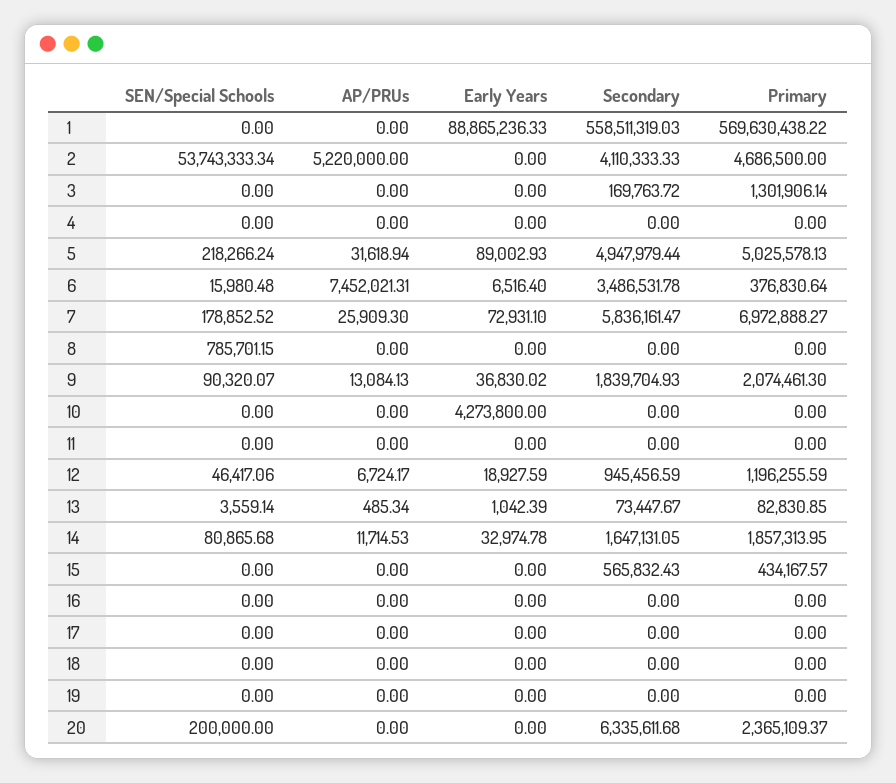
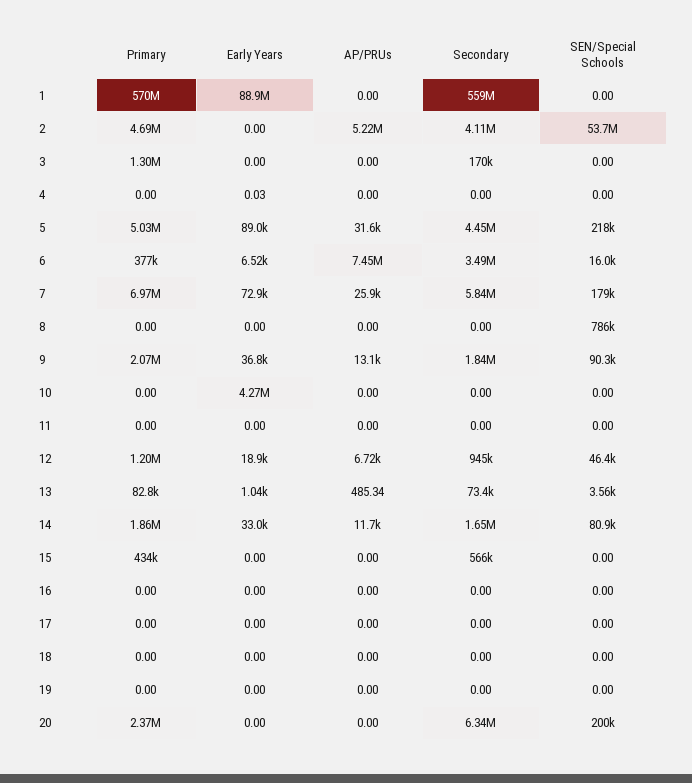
  {
    "SEN/Special Schools": {
      "1": 0,
      "2": 53743333.34,
      "3": 0,
      "4": 0,
      "5": 218266.24,
      "6": 15980.48,
      "7": 178852.52,
      "8": 785701.15,
      "9": 90320.07,
      "10": 0,
      "11": 0,
      "12": 46417.06,
      "13": 3559.14,
      "14": 80865.68,
      "15": 0,
      "16": 0,
      "17": 0,
      "18": 0,
      "19": 0,
      "20": 200000
    },
    "AP/PRUs": {
      "1": 0,
      "2": 5220000,
      "3": 0,
      "4": 0,
      "5": 31618.94,
      "6": 7452021.31,
      "7": 25909.3,
      "8": 0,
      "9": 13084.13,
      "10": 0,
      "11": 0,
      "12": 6724.17,
      "13": 485.34,
      "14": 11714.53,
      "15": 0,
      "16": 0,
      "17": 0,
      "18": 0,
      "19": 0,
      "20": 0
    },
    "Early Years": {
      "1": 88865236.33,
      "2": 0,
      "3": 0,
-     "4": 0,
+     "4": 0.03,
      "5": 89002.93,
      "6": 6516.4,
      "7": 72931.1,
      "8": 0,
      "9": 36830.02,
      "10": 4273800,
      "11": 0,
      "12": 18927.59,
      "13": 1042.39,
      "14": 32974.78,
      "15": 0,
      "16": 0,
      "17": 0,
      "18": 0,
      "19": 0,
      "20": 0
    },
    "Secondary": {
      "1": 558511319.03,
      "2": 4110333.33,
      "3": 169763.72,
      "4": 0,
-     "5": 4947979.44,
+     "5": 4450000,
      "6": 3486531.78,
      "7": 5836161.47,
      "8": 0,
      "9": 1839704.93,
      "10": 0,
      "11": 0,
      "12": 945456.59,
      "13": 73447.67,
      "14": 1647131.05,
      "15": 565832.43,
      "16": 0,
      "17": 0,
      "18": 0,
      "19": 0,
      "20": 6335611.68
    },
    "Primary": {
      "1": 569630438.22,
      "2": 4686500,
      "3": 1301906.14,
      "4": 0,
      "5": 5025578.13,
      "6": 376830.64,
      "7": 6972888.27,
      "8": 0,
      "9": 2074461.3,
      "10": 0,
      "11": 0,
      "12": 1196255.59,
      "13": 82830.85,
      "14": 1857313.95,
      "15": 434167.57,
      "16": 0,
      "17": 0,
      "18": 0,
      "19": 0,
      "20": 2365109.37
    }
  }

